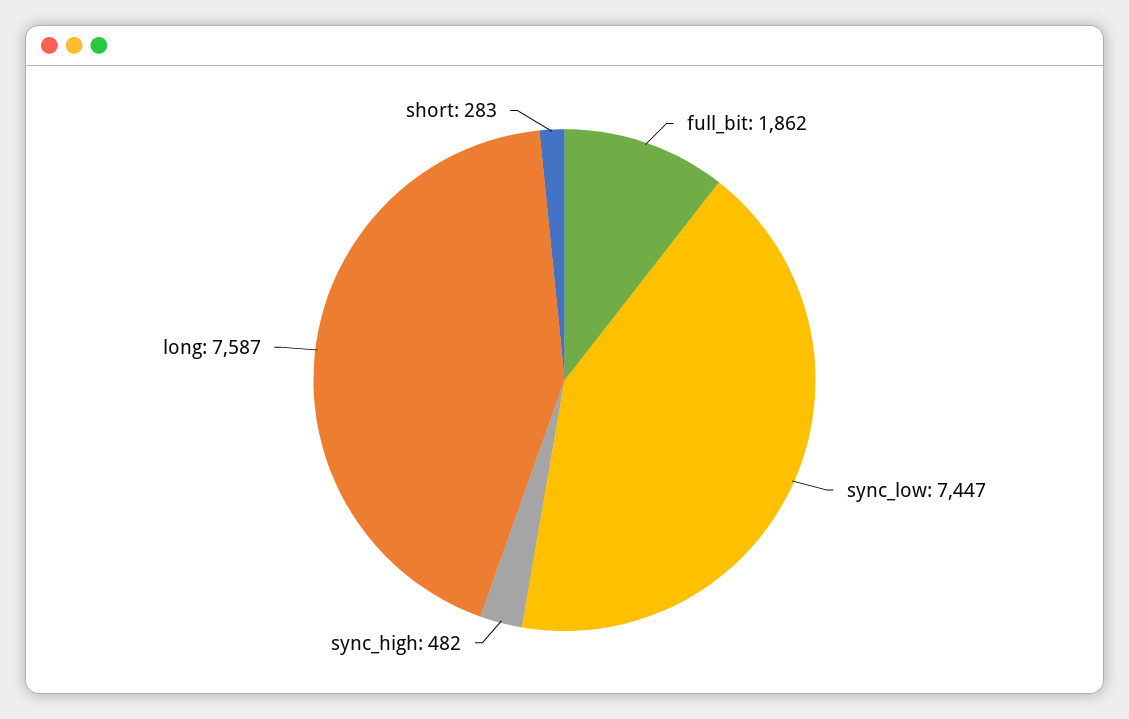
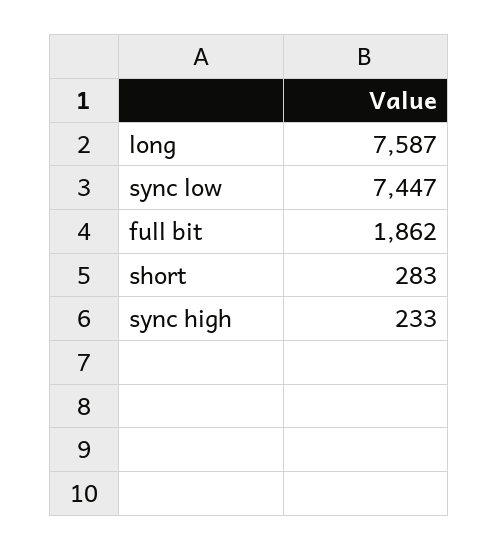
  {
    "full_bit": 1862,
    "sync_low": 7447,
-   "sync_high": 482,
+   "sync_high": 233,
    "long": 7587,
    "short": 283
  }

